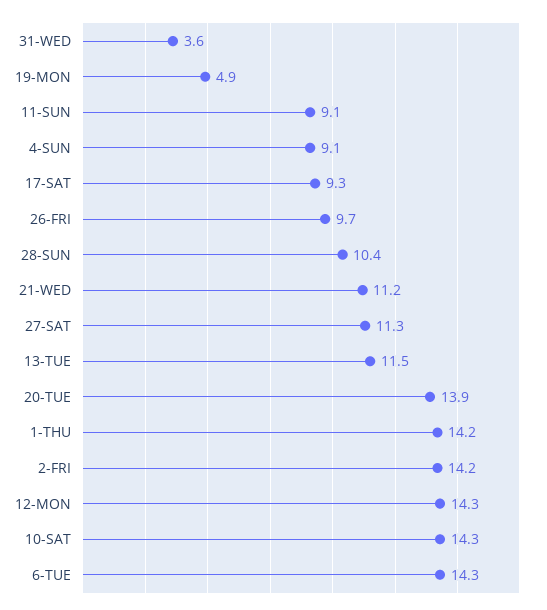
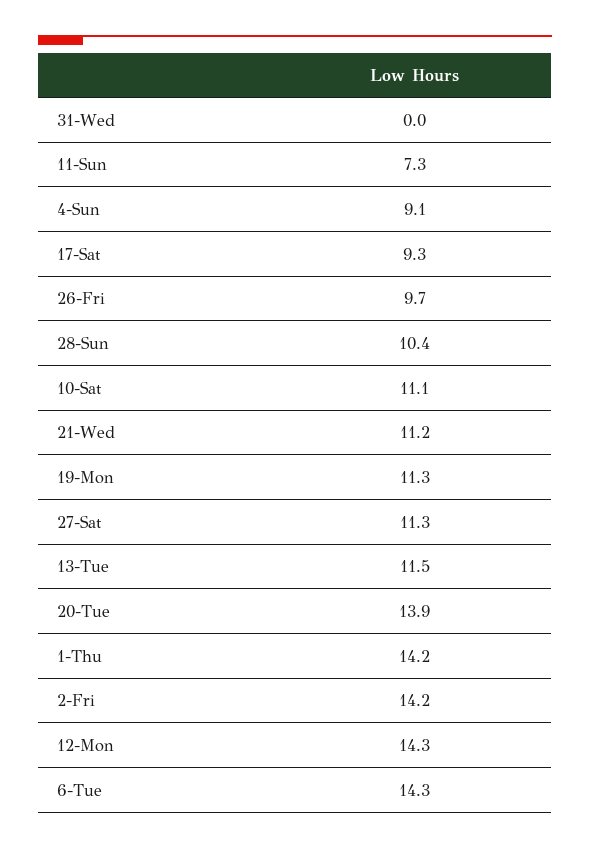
  {
-   "31-WED": 3.6,
+   "31-WED": 0,
-   "19-MON": 4.9,
+   "19-MON": 11.3,
-   "11-SUN": 9.1,
+   "11-SUN": 7.3,
    "4-SUN": 9.1,
    "17-SAT": 9.3,
    "26-FRI": 9.7,
    "28-SUN": 10.4,
    "21-WED": 11.2,
    "27-SAT": 11.3,
    "13-TUE": 11.5,
    "20-TUE": 13.9,
    "1-THU": 14.2,
    "2-FRI": 14.2,
    "12-MON": 14.3,
-   "10-SAT": 14.3,
+   "10-SAT": 11.1,
    "6-TUE": 14.3
  }

